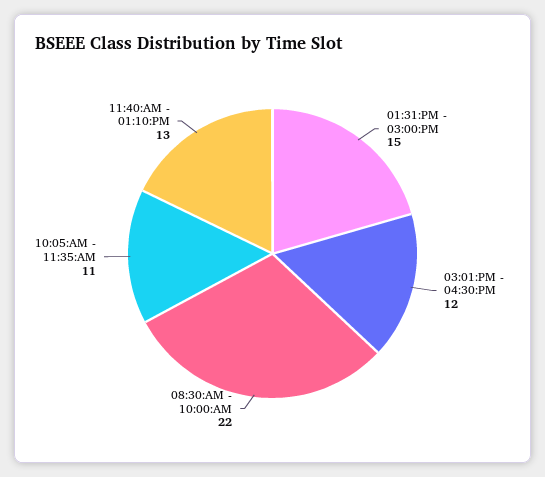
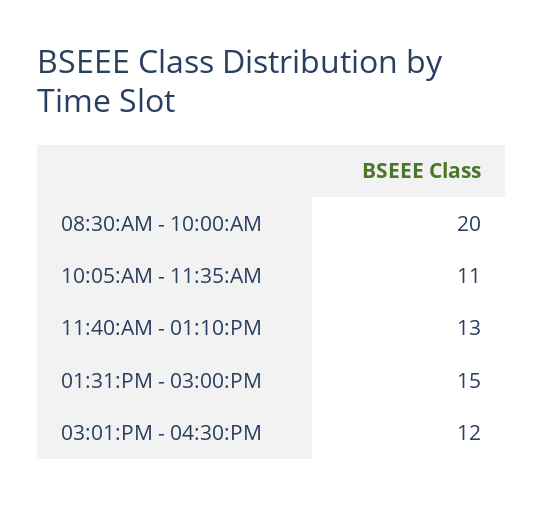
  {
    "01:31:PM - 03:00:PM": 15,
    "03:01:PM - 04:30:PM": 12,
-   "08:30:AM - 10:00:AM": 22,
+   "08:30:AM - 10:00:AM": 20,
    "10:05:AM - 11:35:AM": 11,
    "11:40:AM - 01:10:PM": 13
  }

